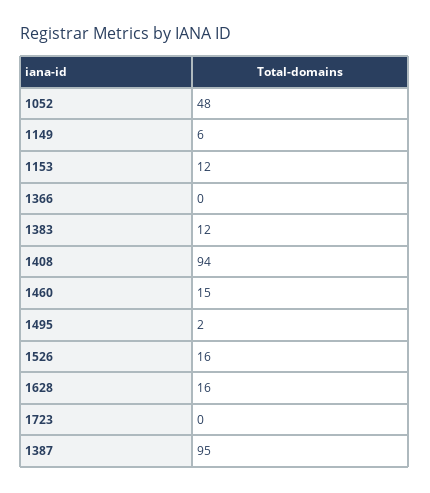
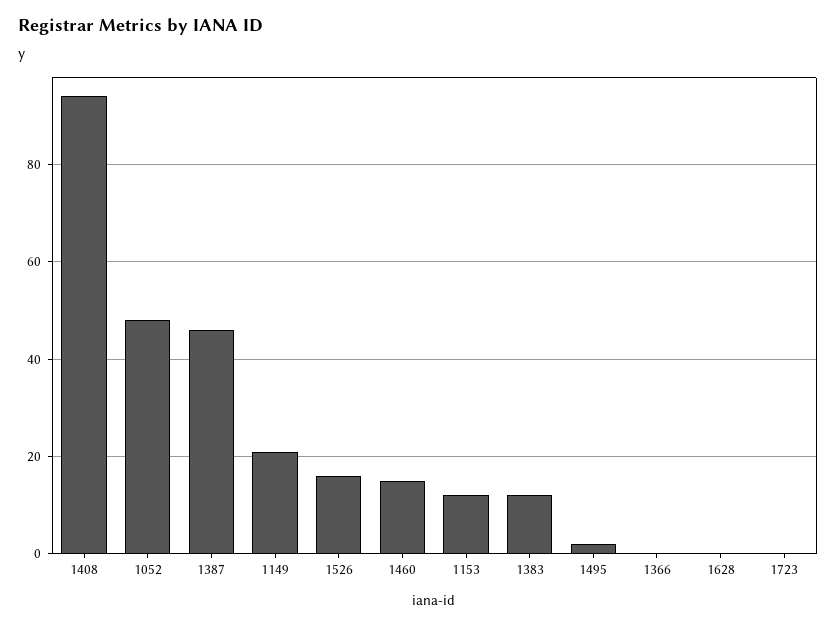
  {
    "1052": 48,
-   "1149": 6,
+   "1149": 20,
    "1153": 12,
    "1366": 0,
    "1383": 12,
    "1408": 94,
    "1460": 15,
    "1495": 2,
    "1526": 16,
-   "1628": 16,
+   "1628": 0,
    "1723": 0,
-   "1387": 95
+   "1387": 45
  }

